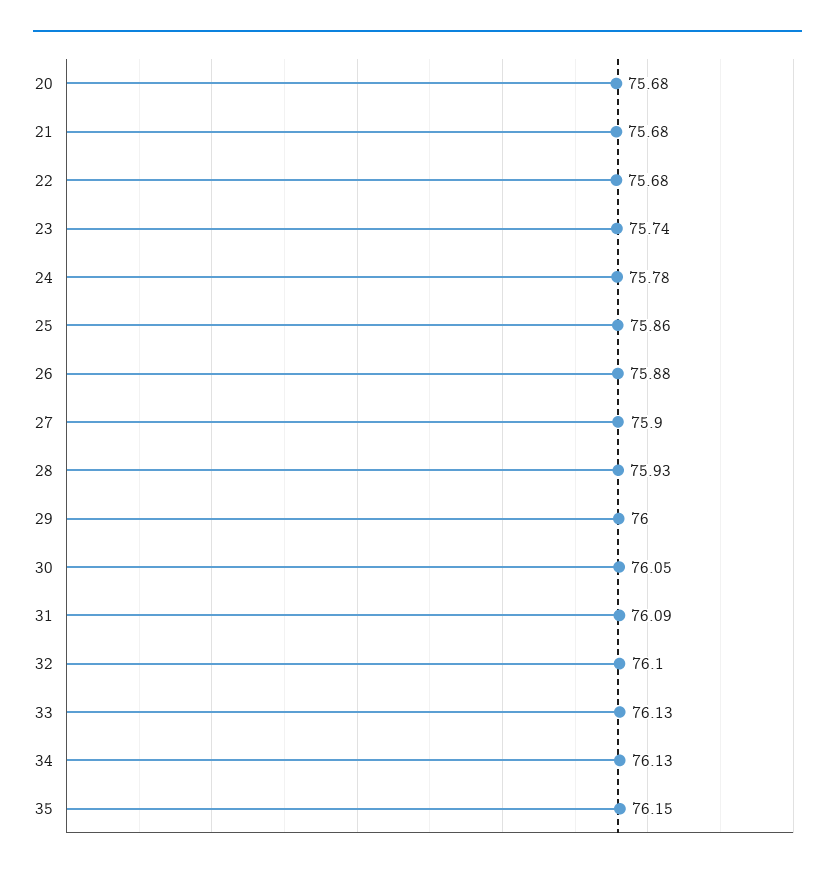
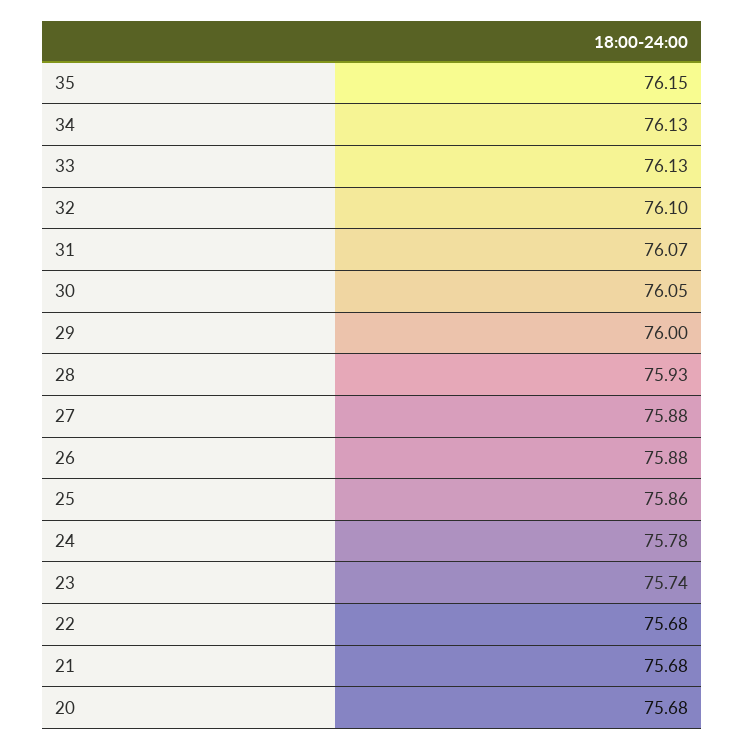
  {
    "20": 75.68,
    "21": 75.68,
    "22": 75.68,
    "23": 75.74,
    "24": 75.78,
    "25": 75.86,
    "26": 75.88,
-   "27": 75.9,
+   "27": 75.88,
    "28": 75.93,
    "29": 76,
    "30": 76.05,
-   "31": 76.09,
+   "31": 76.07,
    "32": 76.1,
    "33": 76.13,
    "34": 76.13,
    "35": 76.15
  }

